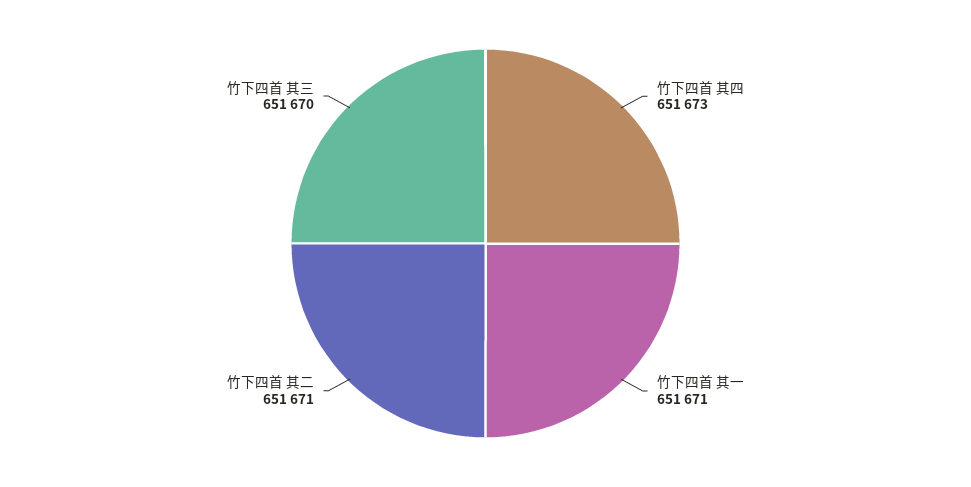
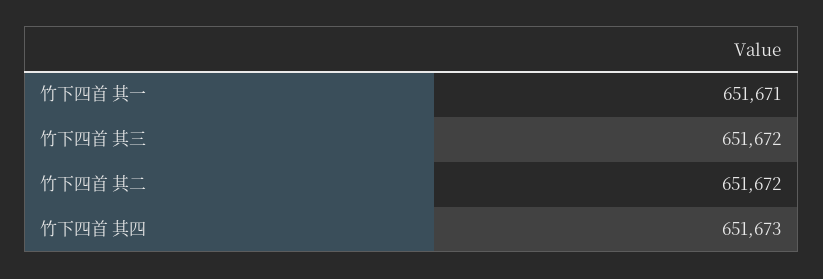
  {
    "竹下四首 其四": 651673,
    "竹下四首 其一": 651671,
-   "竹下四首 其二": 651671,
+   "竹下四首 其二": 651672,
-   "竹下四首 其三": 651670
+   "竹下四首 其三": 651672
  }

